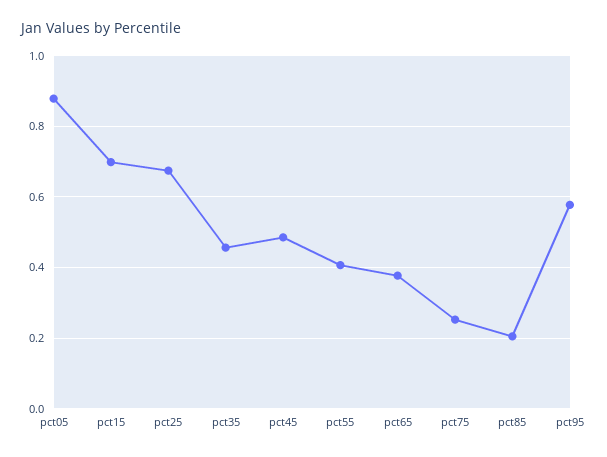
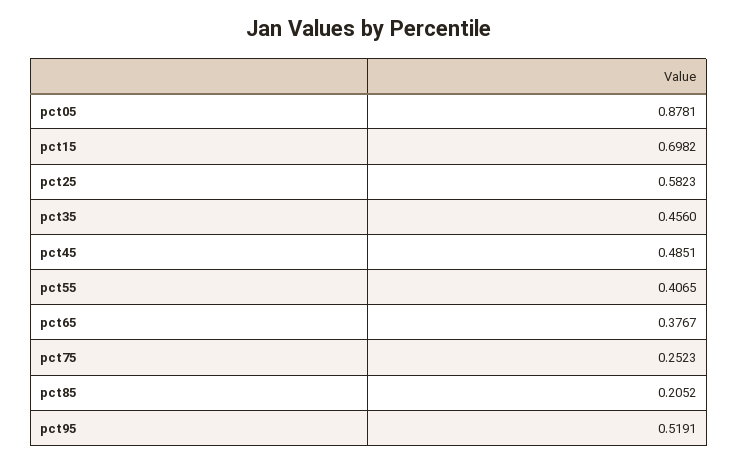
  {
    "pct05": 0.8781,
    "pct15": 0.6982,
-   "pct25": 0.68,
+   "pct25": 0.5823,
    "pct35": 0.456,
    "pct45": 0.4851,
    "pct55": 0.4065,
    "pct65": 0.3767,
    "pct75": 0.2523,
    "pct85": 0.2052,
-   "pct95": 0.58
+   "pct95": 0.5191
  }

